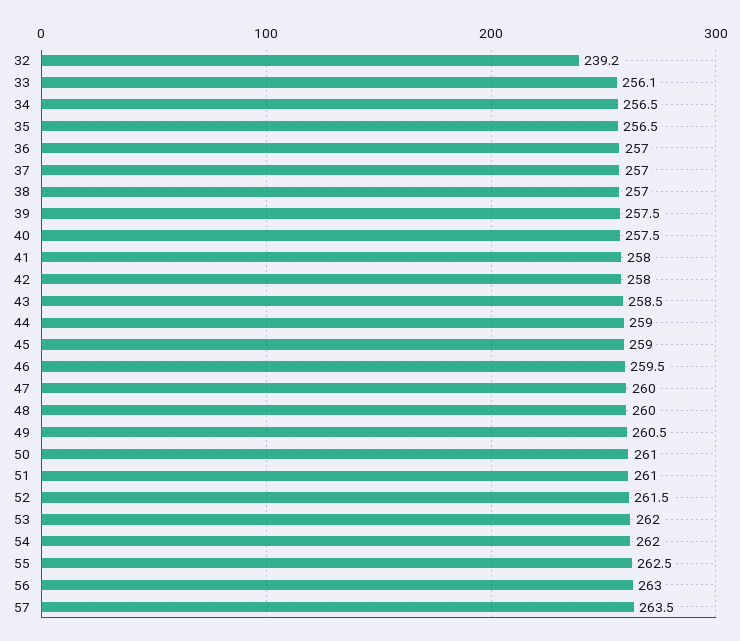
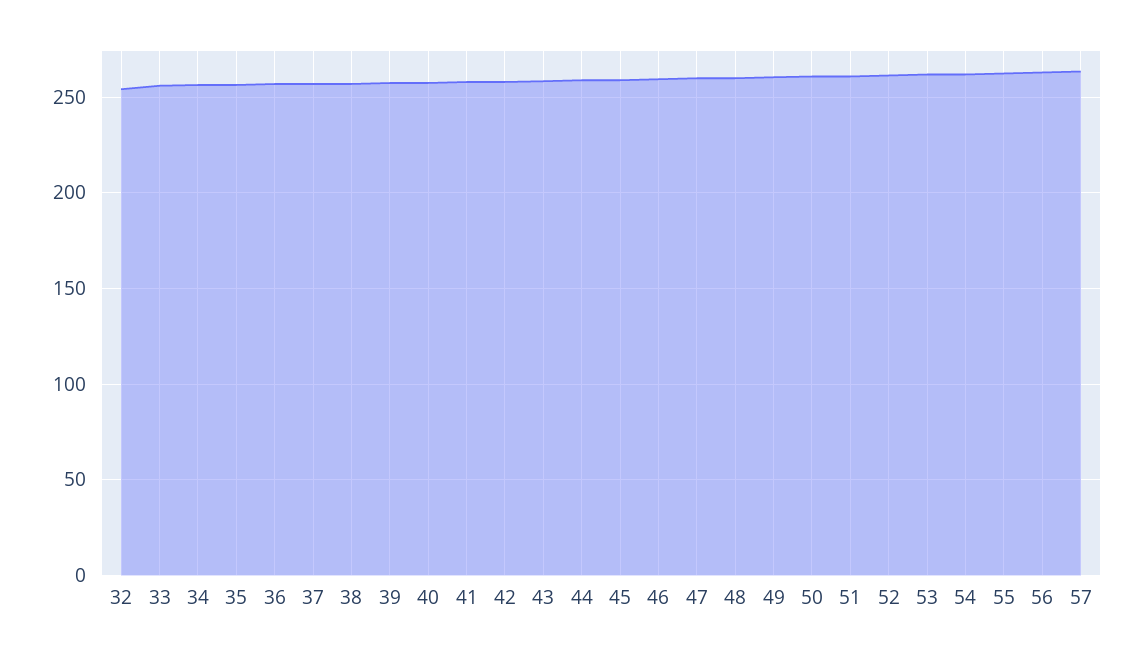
  {
-   "32": 239.2,
+   "32": 255,
    "33": 256.1,
    "34": 256.5,
    "35": 256.5,
    "36": 257,
    "37": 257,
    "38": 257,
    "39": 257.5,
    "40": 257.5,
    "41": 258,
    "42": 258,
    "43": 258.5,
    "44": 259,
    "45": 259,
    "46": 259.5,
    "47": 260,
    "48": 260,
    "49": 260.5,
    "50": 261,
    "51": 261,
    "52": 261.5,
    "53": 262,
    "54": 262,
    "55": 262.5,
    "56": 263,
    "57": 263.5
  }

